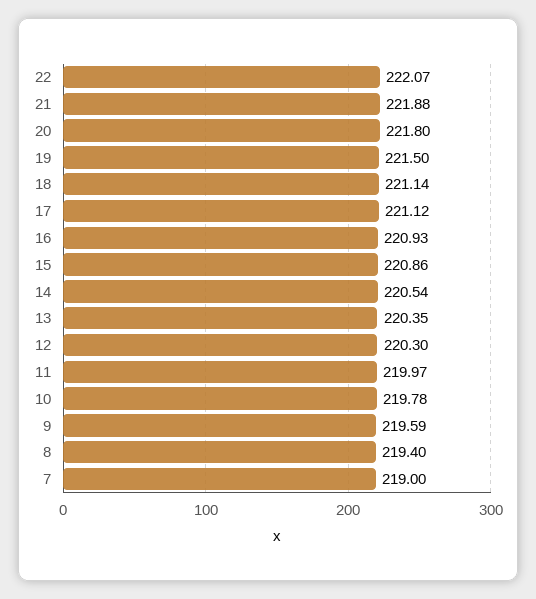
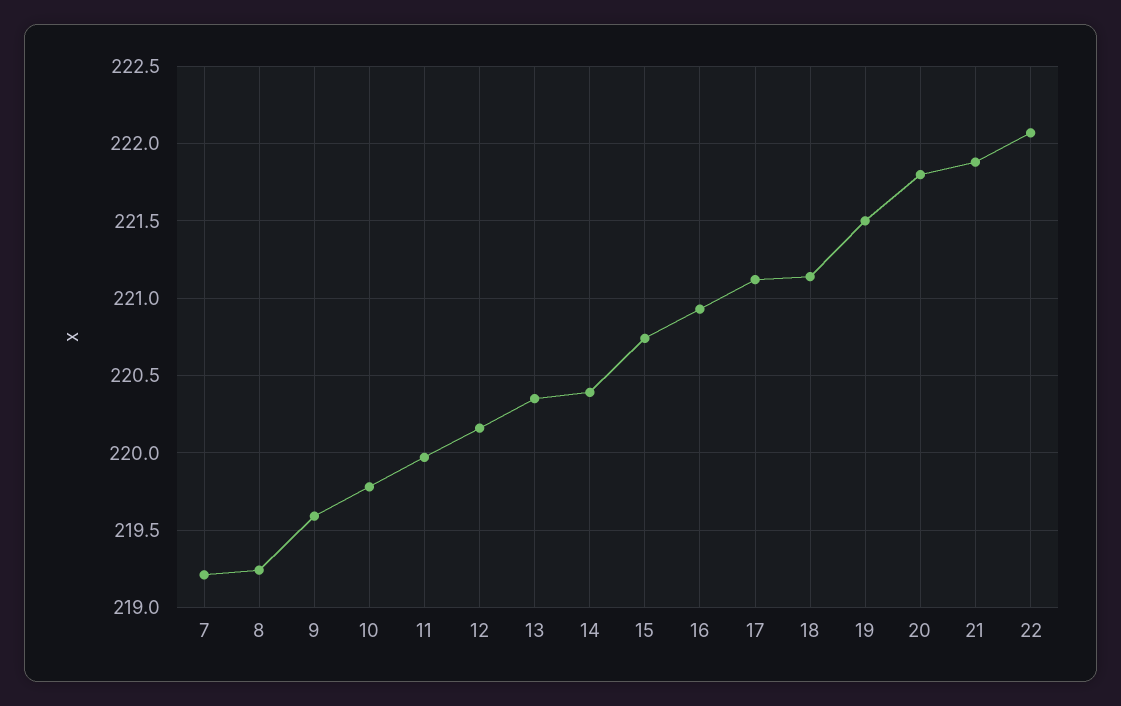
  {
    "22": 222.07,
    "21": 221.88,
    "20": 221.8,
    "19": 221.5,
    "18": 221.14,
    "17": 221.12,
    "16": 220.93,
-   "15": 220.86,
+   "15": 220.75,
-   "14": 220.54,
+   "14": 220.4,
    "13": 220.35,
-   "12": 220.3,
+   "12": 220.15,
    "11": 219.97,
    "10": 219.78,
    "9": 219.59,
-   "8": 219.4,
+   "8": 219.25,
-   "7": 219
+   "7": 219.2
  }

